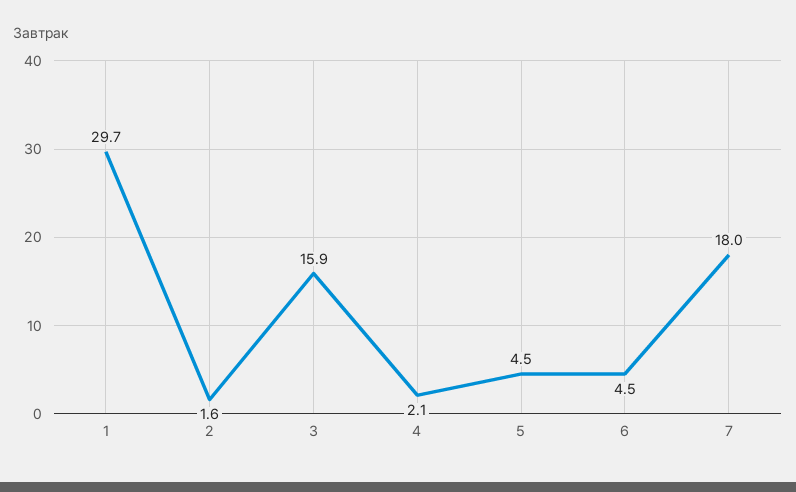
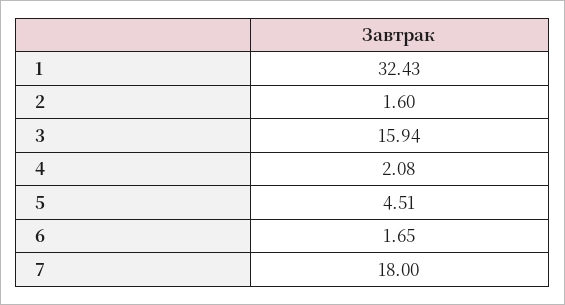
  {
-   "1": 29.7,
+   "1": 32.43,
    "2": 1.6,
    "3": 15.94,
    "4": 2.08,
    "5": 4.51,
-   "6": 4.5,
+   "6": 1.65,
    "7": 18
  }

